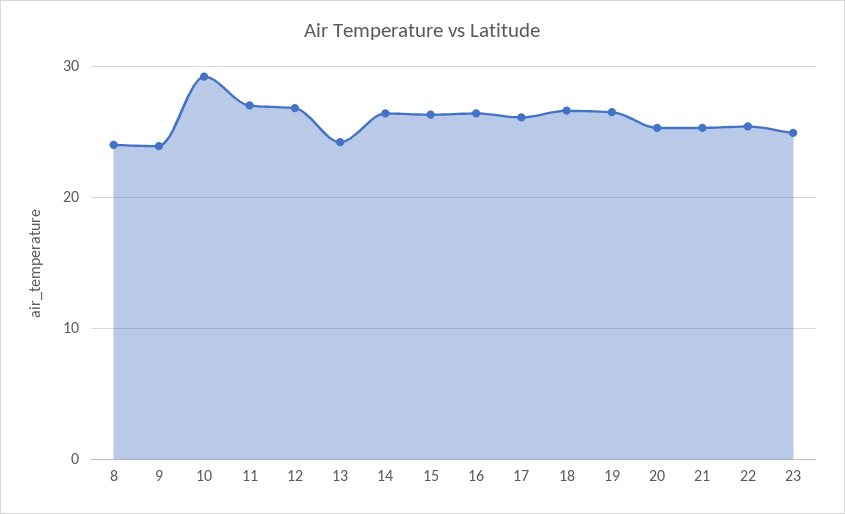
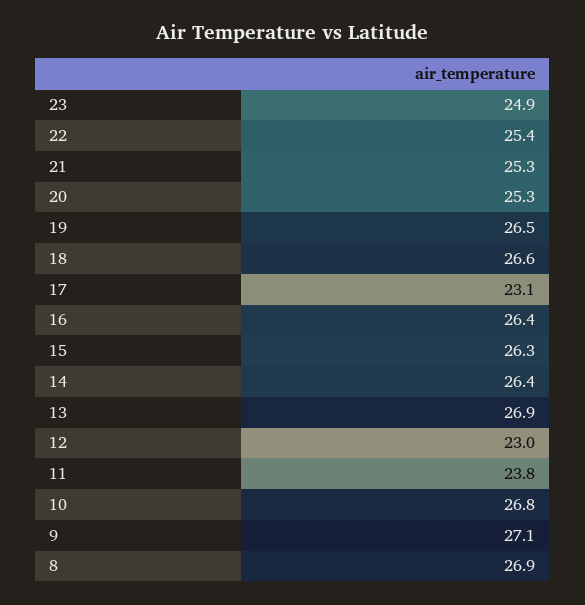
  {
-   "8": 24,
+   "8": 26.9,
-   "9": 24,
+   "9": 27.1,
-   "10": 29,
+   "10": 26.8,
-   "11": 27,
+   "11": 23.8,
-   "12": 27,
+   "12": 23,
-   "13": 24,
+   "13": 26.9,
    "14": 26.4,
    "15": 26.3,
    "16": 26.4,
-   "17": 26,
+   "17": 23.1,
    "18": 26.6,
    "19": 26.5,
    "20": 25.3,
    "21": 25.3,
    "22": 25.4,
    "23": 24.9
  }

